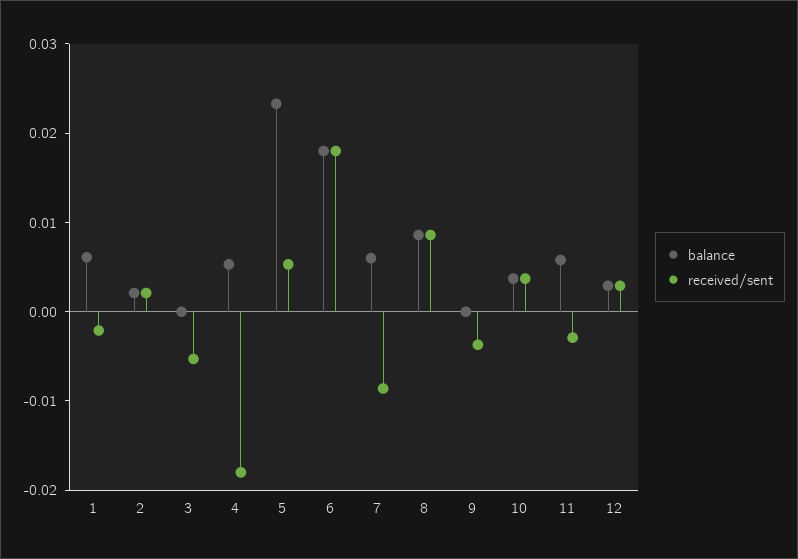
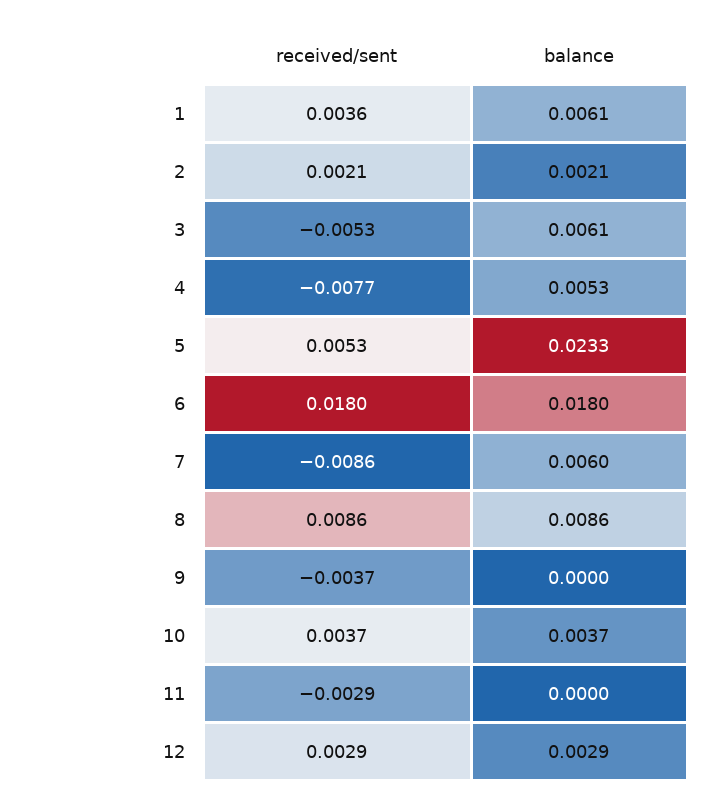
  {
    "balance": {
      "1": 0.0061,
      "2": 0.0021,
-     "3": 0,
+     "3": 0.0061,
      "4": 0.0053,
      "5": 0.0233,
      "6": 0.018,
      "7": 0.006,
      "8": 0.0086,
      "9": 0,
      "10": 0.0037,
-     "11": 0.006,
+     "11": 0,
      "12": 0.0029
    },
    "received/sent": {
-     "1": -0.002,
+     "1": 0.0036,
      "2": 0.0021,
      "3": -0.0053,
-     "4": -0.018,
+     "4": -0.0077,
      "5": 0.0053,
      "6": 0.018,
      "7": -0.0086,
      "8": 0.0086,
      "9": -0.0037,
      "10": 0.0037,
      "11": -0.0029,
      "12": 0.0029
    }
  }

